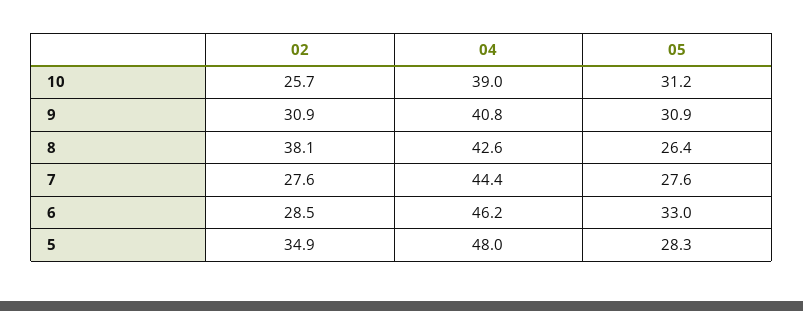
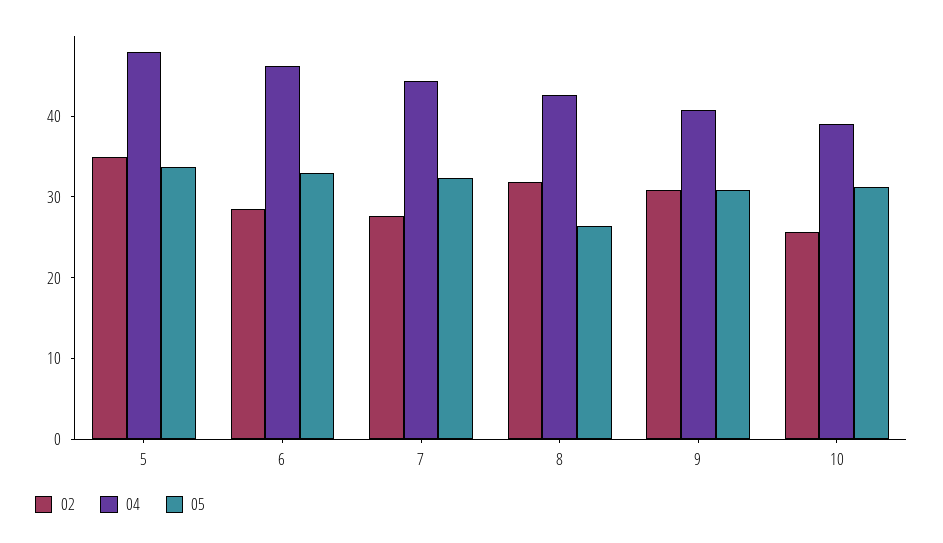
  {
    "02": {
      "10": 25.7,
      "9": 30.9,
-     "8": 38.1,
+     "8": 32,
      "7": 27.6,
      "6": 28.5,
      "5": 34.9
    },
    "04": {
      "10": 39,
      "9": 40.8,
      "8": 42.6,
      "7": 44.4,
      "6": 46.2,
      "5": 48
    },
    "05": {
      "10": 31.2,
      "9": 30.9,
      "8": 26.4,
-     "7": 27.6,
+     "7": 32,
      "6": 33,
-     "5": 28.3
+     "5": 34
    }
  }

